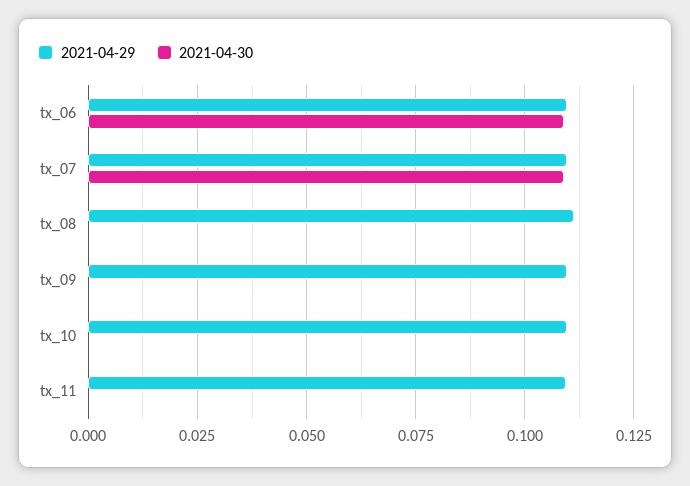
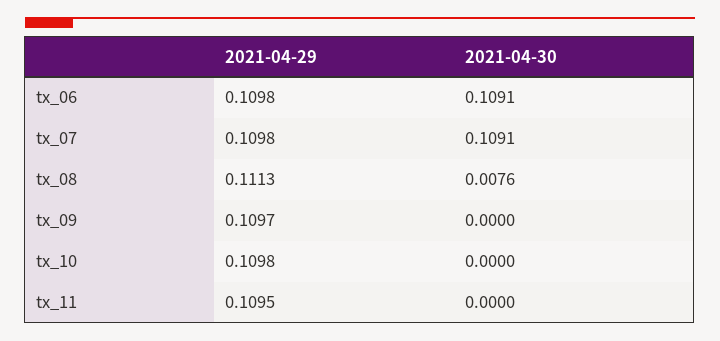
  {
    "2021-04-29": {
      "tx_06": 0.1098,
      "tx_07": 0.1098,
      "tx_08": 0.1113,
      "tx_09": 0.1097,
      "tx_10": 0.1098,
      "tx_11": 0.1095
    },
    "2021-04-30": {
      "tx_06": 0.1091,
      "tx_07": 0.1091,
-     "tx_08": 0,
+     "tx_08": 0.0076,
      "tx_09": 0,
      "tx_10": 0,
      "tx_11": 0
    }
  }

